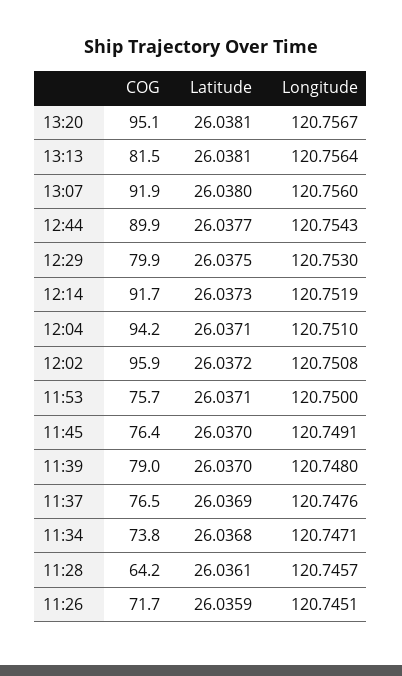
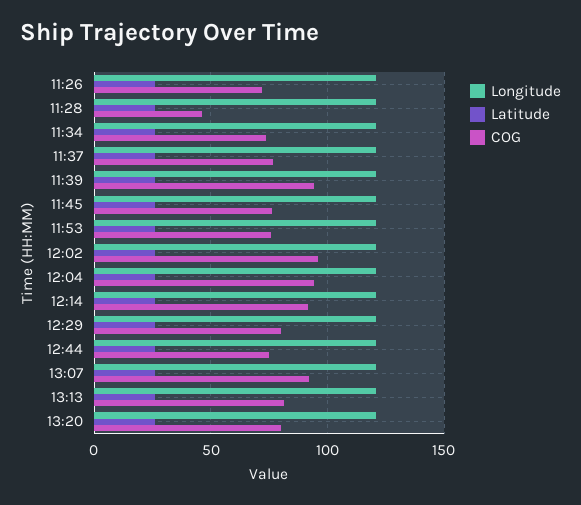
  {
    "COG": {
-     "13:20": 95.1,
+     "13:20": 80,
      "13:13": 81.5,
      "13:07": 91.9,
-     "12:44": 89.9,
+     "12:44": 75,
      "12:29": 79.9,
      "12:14": 91.7,
      "12:04": 94.2,
      "12:02": 95.9,
      "11:53": 75.7,
      "11:45": 76.4,
-     "11:39": 79,
+     "11:39": 95,
      "11:37": 76.5,
      "11:34": 73.8,
-     "11:28": 64.2,
+     "11:28": 45,
      "11:26": 71.7
    },
    "Latitude": {
      "13:20": 26.0381,
      "13:13": 26.0381,
      "13:07": 26.038,
      "12:44": 26.0377,
      "12:29": 26.0375,
      "12:14": 26.0373,
      "12:04": 26.0371,
      "12:02": 26.0372,
      "11:53": 26.0371,
      "11:45": 26.037,
      "11:39": 26.037,
      "11:37": 26.0369,
      "11:34": 26.0368,
      "11:28": 26.0361,
      "11:26": 26.0359
    },
    "Longitude": {
      "13:20": 120.7567,
      "13:13": 120.7564,
      "13:07": 120.756,
      "12:44": 120.7543,
      "12:29": 120.753,
      "12:14": 120.7519,
      "12:04": 120.751,
      "12:02": 120.7508,
      "11:53": 120.75,
      "11:45": 120.7491,
      "11:39": 120.748,
      "11:37": 120.7476,
      "11:34": 120.7471,
      "11:28": 120.7457,
      "11:26": 120.7451
    }
  }

